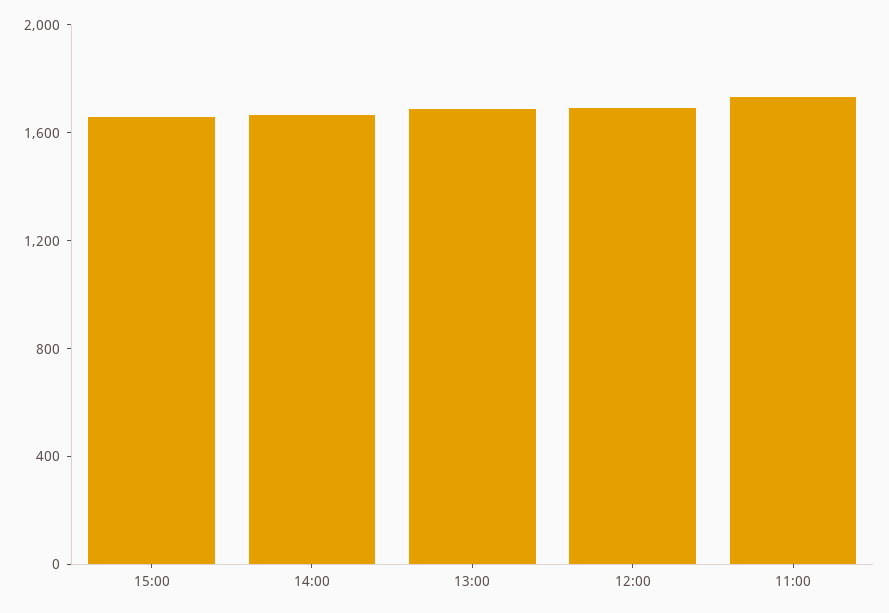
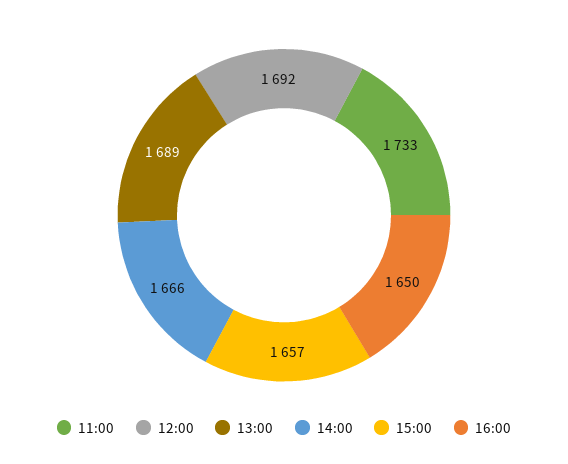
  {
    "15:00": 1657,
    "14:00": 1666,
    "13:00": 1689,
    "12:00": 1692,
-   "11:00": 1733
+   "11:00": 1733,
+   "16:00": 1650
  }

